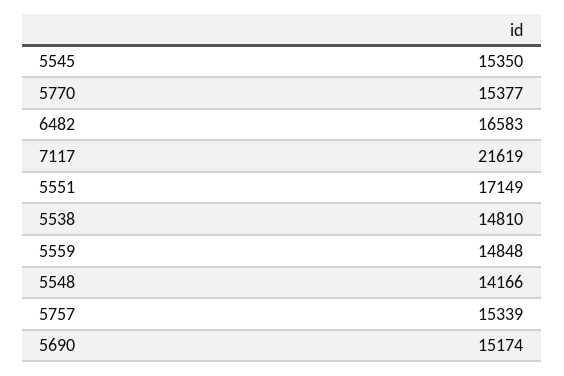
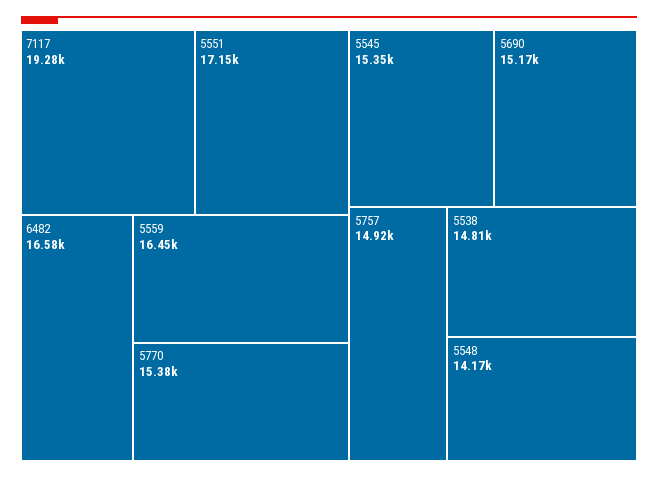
  {
    "5545": 15350,
    "5770": 15377,
    "6482": 16583,
-   "7117": 21619,
+   "7117": 19280,
    "5551": 17149,
    "5538": 14810,
-   "5559": 14848,
+   "5559": 16450,
    "5548": 14166,
-   "5757": 15339,
+   "5757": 14920,
    "5690": 15174
  }

